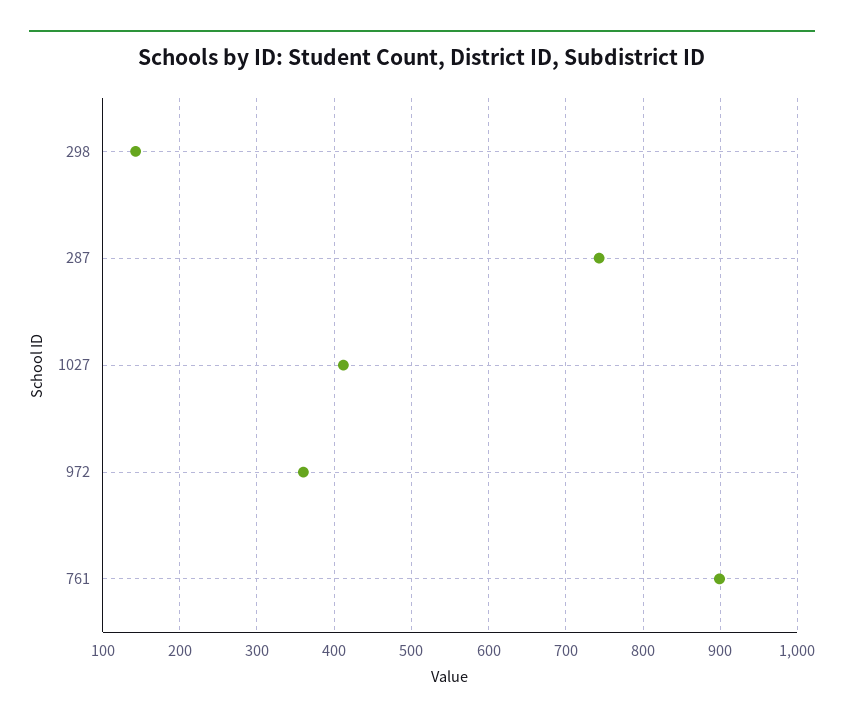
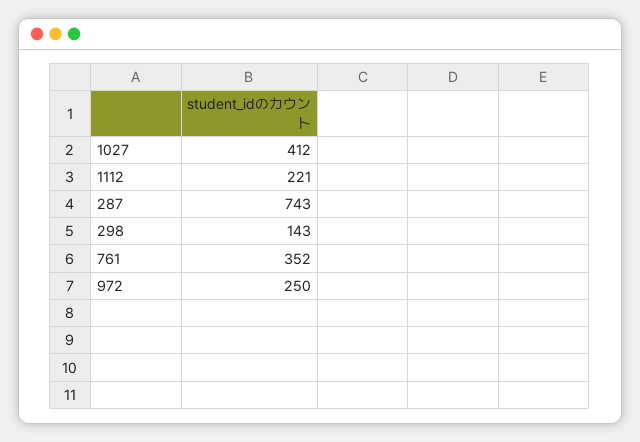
  {
    "298": 143,
    "287": 743,
    "1027": 412,
-   "972": 360,
+   "972": 250,
-   "761": 900
+   "761": 352,
+   "1112": 221
  }

